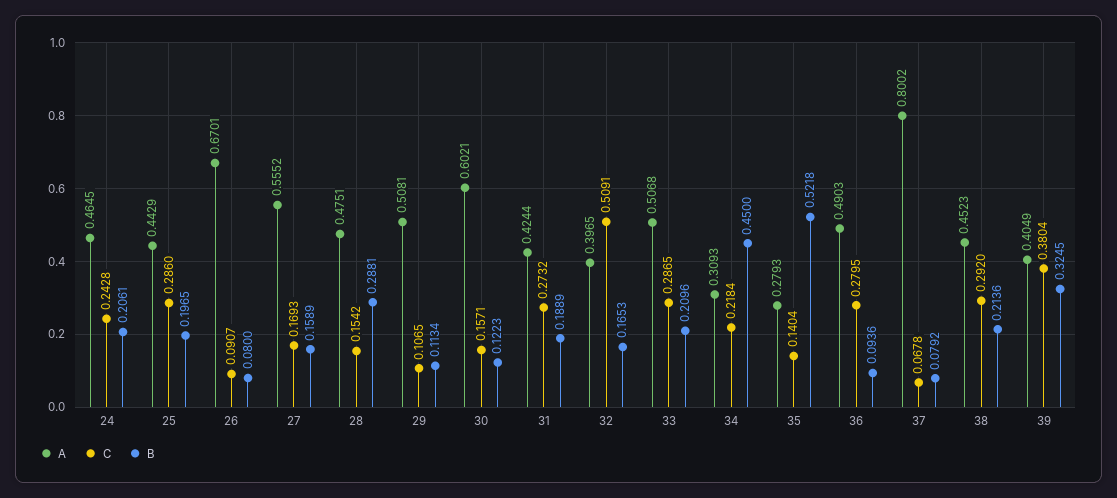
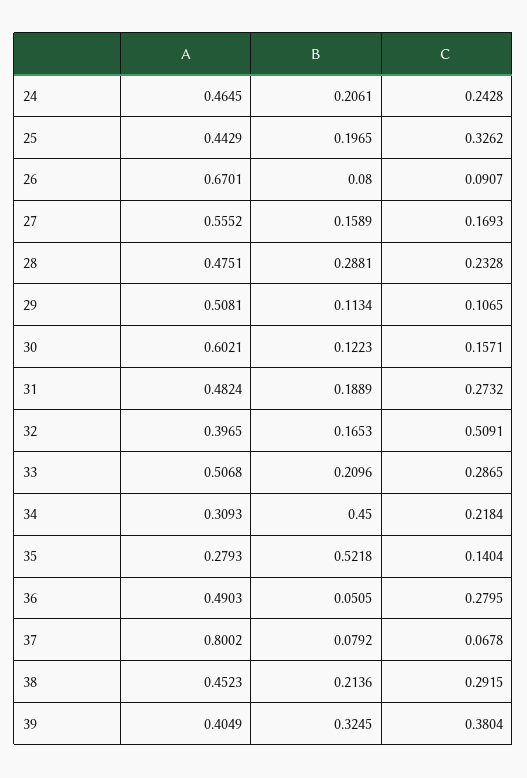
  {
    "A": {
      "24": 0.4645,
      "25": 0.4429,
      "26": 0.6701,
      "27": 0.5552,
      "28": 0.4751,
      "29": 0.5081,
      "30": 0.6021,
-     "31": 0.4244,
+     "31": 0.4824,
      "32": 0.3965,
      "33": 0.5068,
      "34": 0.3093,
      "35": 0.2793,
      "36": 0.4903,
      "37": 0.8002,
      "38": 0.4523,
      "39": 0.4049
    },
    "C": {
      "24": 0.2428,
-     "25": 0.286,
+     "25": 0.3262,
      "26": 0.0907,
      "27": 0.1693,
-     "28": 0.1542,
+     "28": 0.2328,
      "29": 0.1065,
      "30": 0.1571,
      "31": 0.2732,
      "32": 0.5091,
      "33": 0.2865,
      "34": 0.2184,
      "35": 0.1404,
      "36": 0.2795,
      "37": 0.0678,
-     "38": 0.292,
+     "38": 0.2915,
      "39": 0.3804
    },
    "B": {
      "24": 0.2061,
      "25": 0.1965,
      "26": 0.08,
      "27": 0.1589,
      "28": 0.2881,
      "29": 0.1134,
      "30": 0.1223,
      "31": 0.1889,
      "32": 0.1653,
      "33": 0.2096,
      "34": 0.45,
      "35": 0.5218,
-     "36": 0.0936,
+     "36": 0.0505,
      "37": 0.0792,
      "38": 0.2136,
      "39": 0.3245
    }
  }

